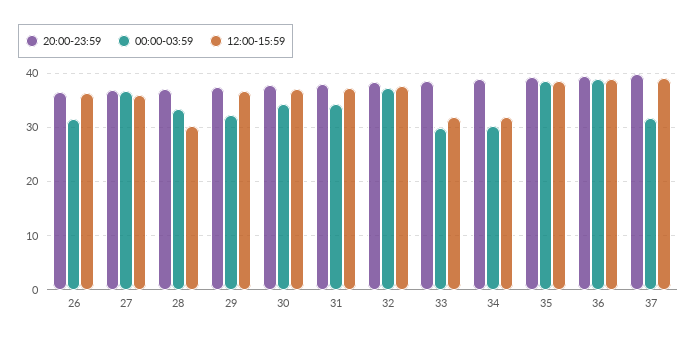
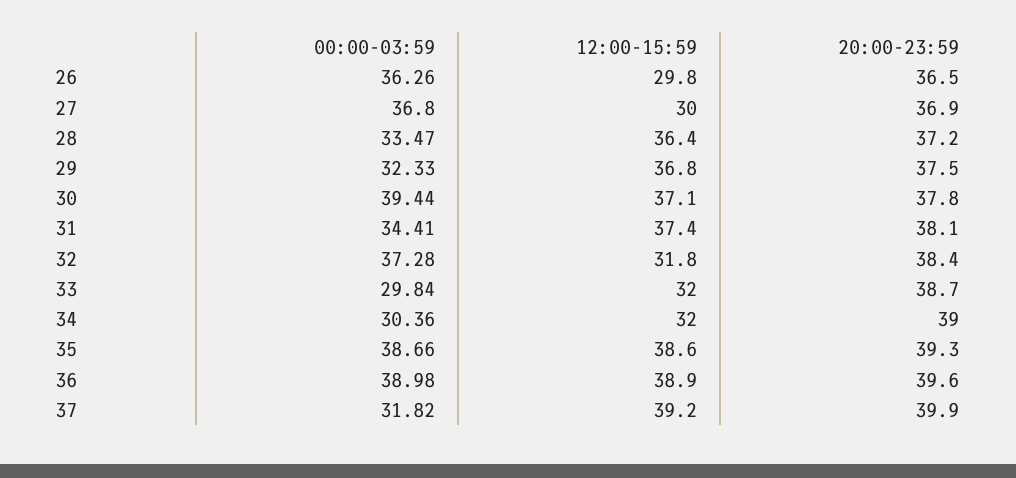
  {
    "20:00-23:59": {
      "26": 36.5,
      "27": 36.9,
      "28": 37.2,
      "29": 37.5,
      "30": 37.8,
      "31": 38.1,
      "32": 38.4,
      "33": 38.7,
      "34": 39,
      "35": 39.3,
      "36": 39.6,
      "37": 39.9
    },
    "00:00-03:59": {
-     "26": 32,
+     "26": 36.26,
      "27": 36.8,
      "28": 33.47,
      "29": 32.33,
-     "30": 34,
+     "30": 39.44,
      "31": 34.41,
      "32": 37.28,
      "33": 29.84,
      "34": 30.36,
      "35": 38.66,
      "36": 38.98,
      "37": 31.82
    },
    "12:00-15:59": {
-     "26": 36,
+     "26": 29.8,
-     "27": 36,
+     "27": 30,
-     "28": 30,
+     "28": 36.4,
      "29": 36.8,
      "30": 37.1,
      "31": 37.4,
-     "32": 38,
+     "32": 31.8,
      "33": 32,
      "34": 32,
      "35": 38.6,
      "36": 38.9,
      "37": 39.2
    }
  }

